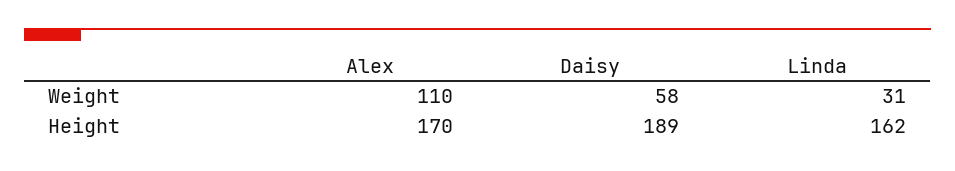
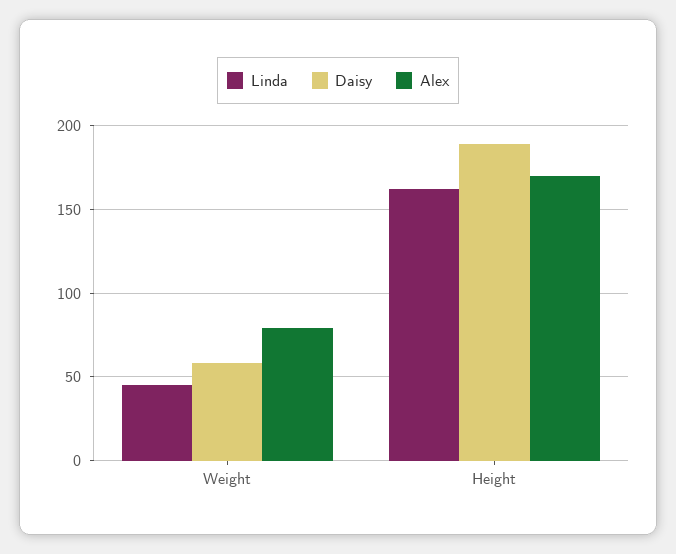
  {
    "Alex": {
-     "Weight": 110,
+     "Weight": 80,
      "Height": 170
    },
    "Daisy": {
      "Weight": 58,
      "Height": 189
    },
    "Linda": {
-     "Weight": 31,
+     "Weight": 45,
      "Height": 162
    }
  }

